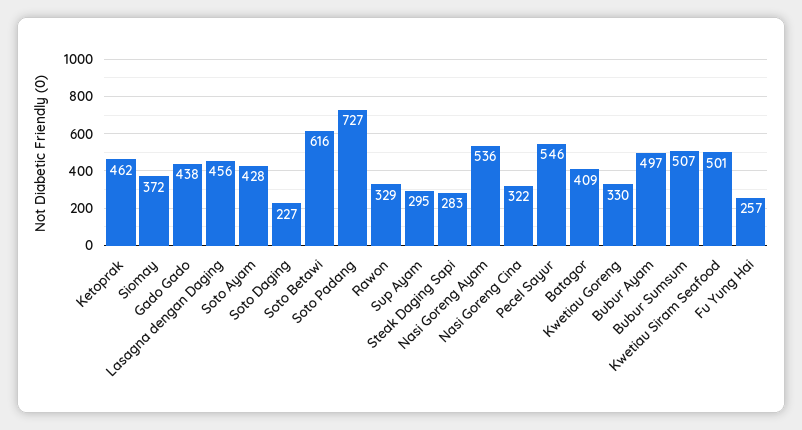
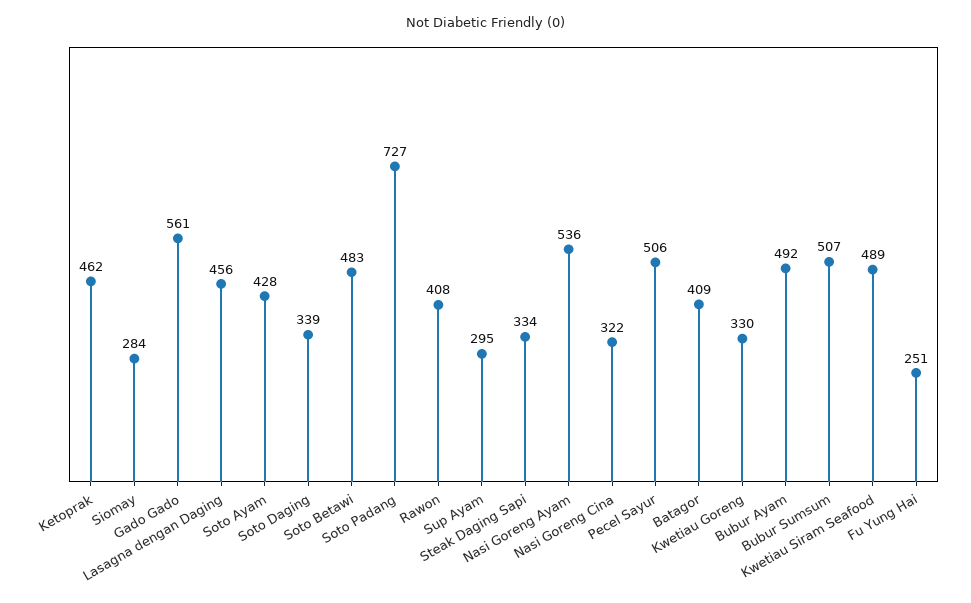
  {
    "Ketoprak": 462,
-   "Siomay": 372,
+   "Siomay": 284,
-   "Gado Gado": 438,
+   "Gado Gado": 561,
    "Lasagna dengan Daging": 456,
    "Soto Ayam": 428,
-   "Soto Daging": 227,
+   "Soto Daging": 339,
-   "Soto Betawi": 616,
+   "Soto Betawi": 483,
    "Soto Padang": 727,
-   "Rawon": 329,
+   "Rawon": 408,
    "Sup Ayam": 295,
-   "Steak Daging Sapi": 283,
+   "Steak Daging Sapi": 334,
    "Nasi Goreng Ayam": 536,
    "Nasi Goreng Cina": 322,
-   "Pecel Sayur": 546,
+   "Pecel Sayur": 506,
    "Batagor": 409,
    "Kwetiau Goreng": 330,
-   "Bubur Ayam": 497,
+   "Bubur Ayam": 492,
    "Bubur Sumsum": 507,
-   "Kwetiau Siram Seafood": 501,
+   "Kwetiau Siram Seafood": 489,
-   "Fu Yung Hai": 257
+   "Fu Yung Hai": 251
  }

